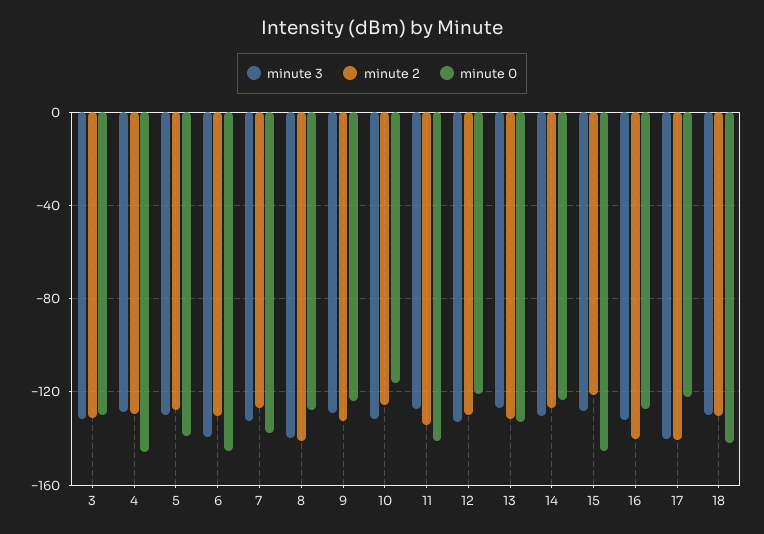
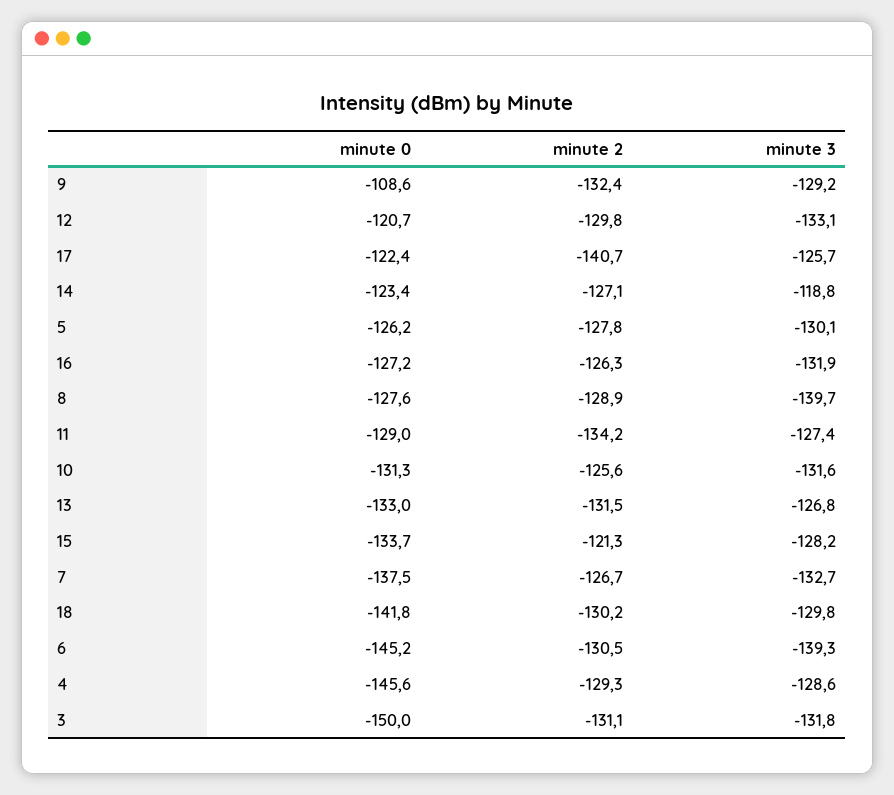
  {
    "minute 3": {
      "3": -131.8,
      "4": -128.6,
      "5": -130.1,
      "6": -139.3,
      "7": -132.7,
      "8": -139.7,
      "9": -129.2,
      "10": -131.6,
      "11": -127.4,
      "12": -133.1,
      "13": -126.8,
-     "14": -130,
+     "14": -118.8,
      "15": -128.2,
      "16": -131.9,
-     "17": -140,
+     "17": -125.7,
      "18": -129.8
    },
    "minute 2": {
      "3": -131.1,
      "4": -129.3,
      "5": -127.8,
      "6": -130.5,
      "7": -126.7,
-     "8": -140,
+     "8": -128.9,
      "9": -132.4,
      "10": -125.6,
      "11": -134.2,
      "12": -129.8,
      "13": -131.5,
      "14": -127.1,
      "15": -121.3,
-     "16": -140,
+     "16": -126.3,
      "17": -140.7,
      "18": -130.2
    },
    "minute 0": {
-     "3": -130,
+     "3": -150,
      "4": -145.6,
-     "5": -140,
+     "5": -126.2,
      "6": -145.2,
      "7": -137.5,
      "8": -127.6,
-     "9": -125,
+     "9": -108.6,
-     "10": -115,
+     "10": -131.3,
-     "11": -140,
+     "11": -129,
      "12": -120.7,
      "13": -133,
      "14": -123.4,
-     "15": -145,
+     "15": -133.7,
      "16": -127.2,
      "17": -122.4,
      "18": -141.8
    }
  }

